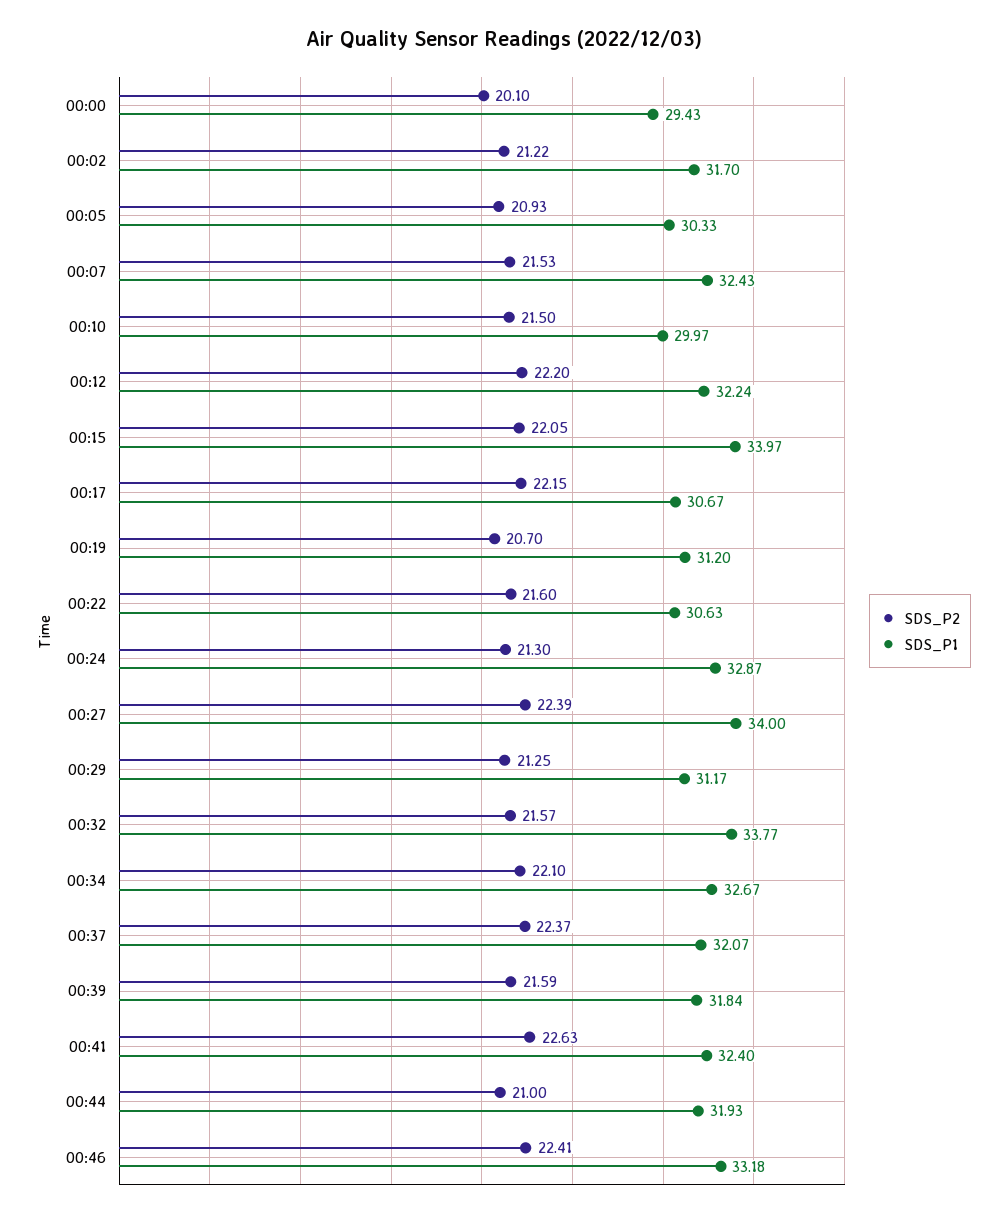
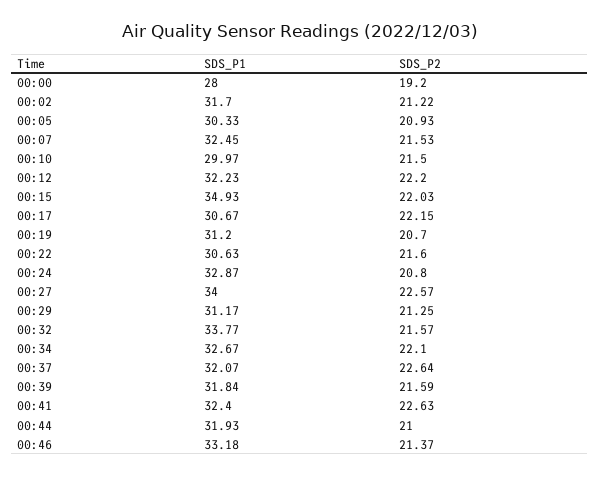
  {
    "SDS_P2": {
-     "00:00": 20.1,
+     "00:00": 19.2,
      "00:02": 21.22,
      "00:05": 20.93,
      "00:07": 21.53,
      "00:10": 21.5,
      "00:12": 22.2,
-     "00:15": 22.05,
+     "00:15": 22.03,
      "00:17": 22.15,
      "00:19": 20.7,
      "00:22": 21.6,
-     "00:24": 21.3,
+     "00:24": 20.8,
-     "00:27": 22.39,
+     "00:27": 22.57,
      "00:29": 21.25,
      "00:32": 21.57,
      "00:34": 22.1,
-     "00:37": 22.37,
+     "00:37": 22.64,
      "00:39": 21.59,
      "00:41": 22.63,
      "00:44": 21,
-     "00:46": 22.41
+     "00:46": 21.37
    },
    "SDS_P1": {
-     "00:00": 29.43,
+     "00:00": 28,
      "00:02": 31.7,
      "00:05": 30.33,
-     "00:07": 32.43,
+     "00:07": 32.45,
      "00:10": 29.97,
-     "00:12": 32.24,
+     "00:12": 32.23,
-     "00:15": 33.97,
+     "00:15": 34.93,
      "00:17": 30.67,
      "00:19": 31.2,
      "00:22": 30.63,
      "00:24": 32.87,
      "00:27": 34,
      "00:29": 31.17,
      "00:32": 33.77,
      "00:34": 32.67,
      "00:37": 32.07,
      "00:39": 31.84,
      "00:41": 32.4,
      "00:44": 31.93,
      "00:46": 33.18
    }
  }

